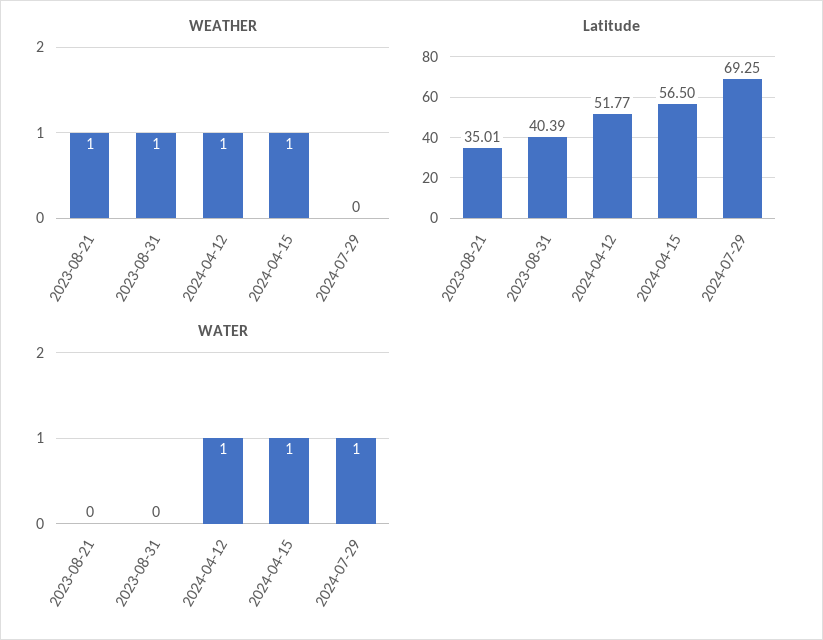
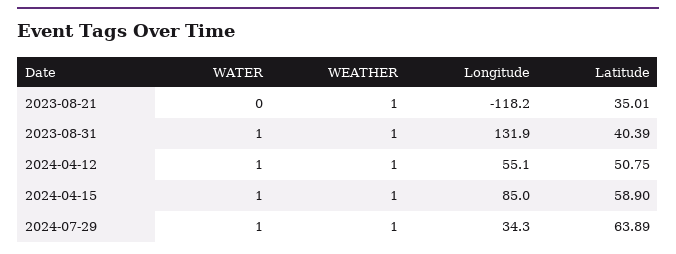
  {
    "WEATHER": {
      "2023-08-21": 1,
      "2023-08-31": 1,
      "2024-04-12": 1,
      "2024-04-15": 1,
-     "2024-07-29": 0
+     "2024-07-29": 1
    },
    "Latitude": {
      "2023-08-21": 35.01,
      "2023-08-31": 40.39,
-     "2024-04-12": 51.77,
+     "2024-04-12": 50.75,
-     "2024-04-15": 56.5,
+     "2024-04-15": 58.9,
-     "2024-07-29": 69.25
+     "2024-07-29": 63.89
    },
    "WATER": {
      "2023-08-21": 0,
-     "2023-08-31": 0,
+     "2023-08-31": 1,
      "2024-04-12": 1,
      "2024-04-15": 1,
      "2024-07-29": 1
-   }
+   },
+   "Longitude": {
+     "2023-08-21": -118.2,
+     "2023-08-31": 131.9,
+     "2024-04-12": 55.1,
+     "2024-04-15": 85,
+     "2024-07-29": 34.3
+   }
  }

